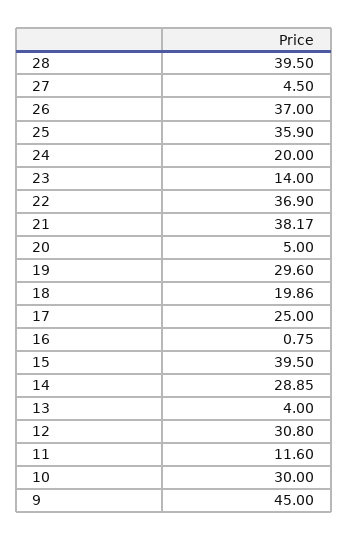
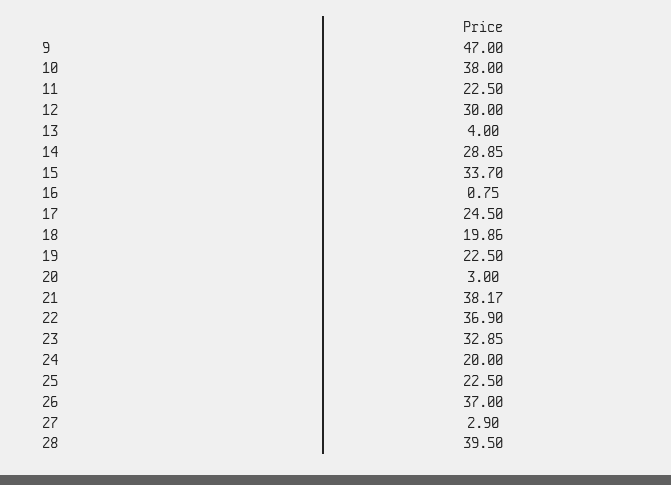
  {
    "28": 39.5,
-   "27": 4.5,
+   "27": 2.9,
    "26": 37,
-   "25": 35.9,
+   "25": 22.5,
    "24": 20,
-   "23": 14,
+   "23": 32.85,
    "22": 36.9,
    "21": 38.17,
-   "20": 5,
+   "20": 3,
-   "19": 29.6,
+   "19": 22.5,
    "18": 19.86,
-   "17": 25,
+   "17": 24.5,
    "16": 0.75,
-   "15": 39.5,
+   "15": 33.7,
    "14": 28.85,
    "13": 4,
-   "12": 30.8,
+   "12": 30,
-   "11": 11.6,
+   "11": 22.5,
-   "10": 30,
+   "10": 38,
-   "9": 45
+   "9": 47
  }

